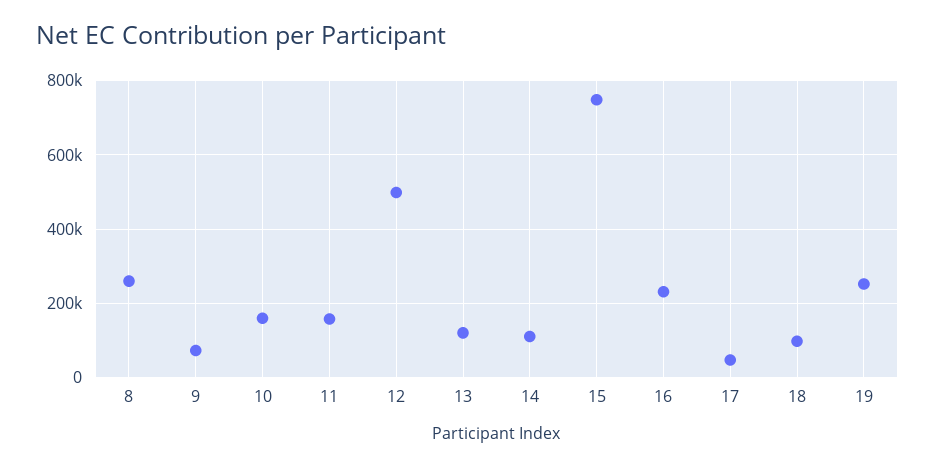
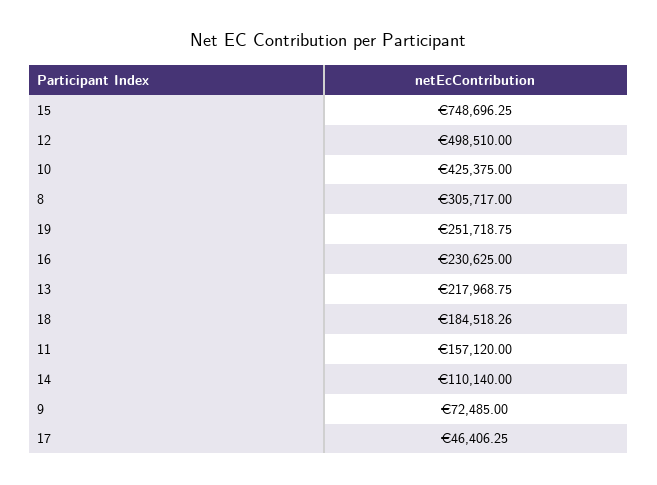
  {
-   "8": 260000,
+   "8": 305717,
    "9": 72485,
-   "10": 160000,
+   "10": 425375,
    "11": 157120,
    "12": 498510,
-   "13": 120000,
+   "13": 217968.75,
    "14": 110140,
    "15": 748696.25,
    "16": 230625,
    "17": 46406.25,
-   "18": 100000,
+   "18": 184518.26,
    "19": 251718.75
  }

